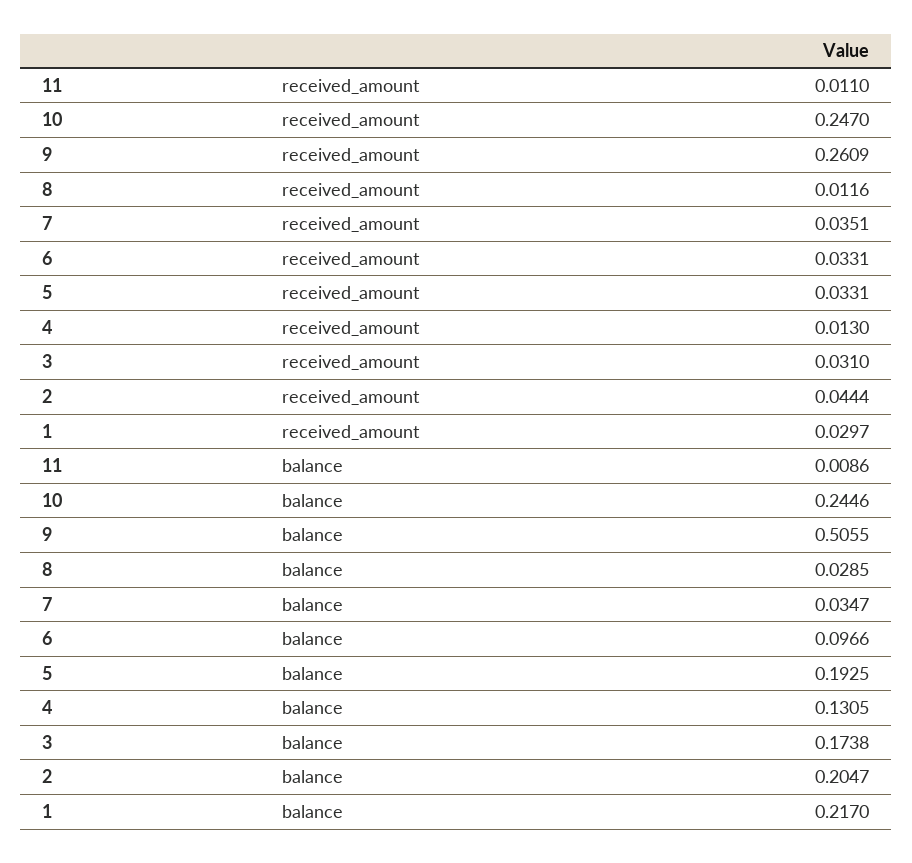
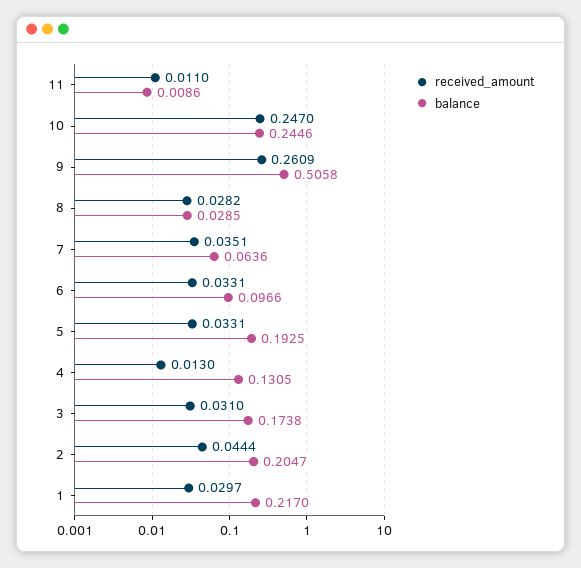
  {
    "received_amount": {
      "11": 0.011,
      "10": 0.247,
      "9": 0.2609,
-     "8": 0.0116,
+     "8": 0.0282,
      "7": 0.0351,
      "6": 0.0331,
      "5": 0.0331,
      "4": 0.013,
      "3": 0.031,
      "2": 0.0444,
      "1": 0.0297
    },
    "balance": {
      "11": 0.0086,
      "10": 0.2446,
-     "9": 0.5055,
+     "9": 0.5058,
      "8": 0.0285,
-     "7": 0.0347,
+     "7": 0.0636,
      "6": 0.0966,
      "5": 0.1925,
      "4": 0.1305,
      "3": 0.1738,
      "2": 0.2047,
      "1": 0.217
    }
  }

